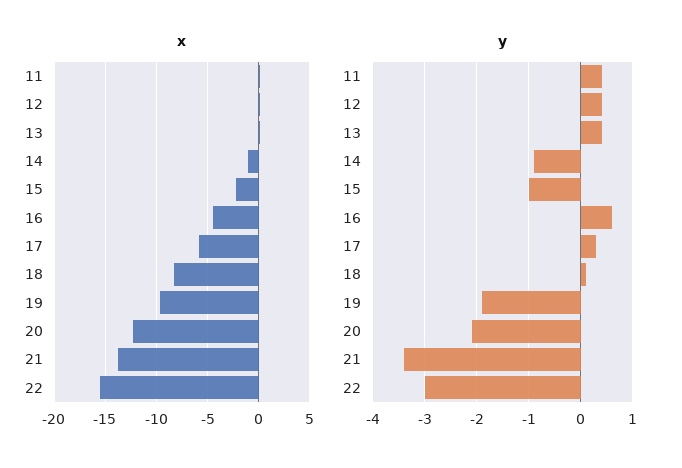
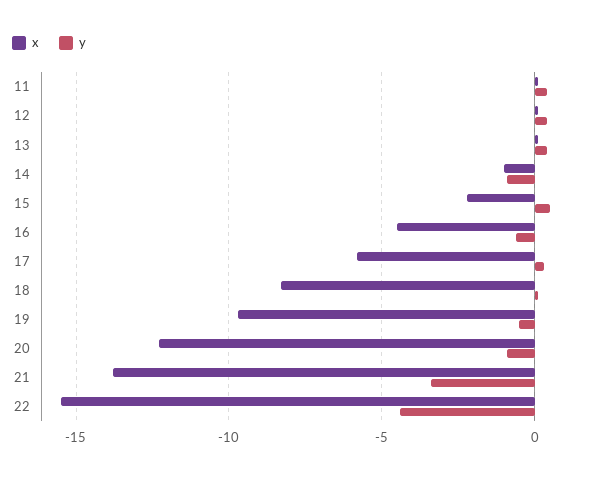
  {
    "x": {
      "11": 0,
      "12": 0,
      "13": 0,
      "14": -1,
      "15": -2,
      "16": -4.5,
      "17": -6,
      "18": -8.5,
      "19": -9.5,
      "20": -12.5,
      "21": -14,
      "22": -15.5
    },
    "y": {
      "11": 0.5,
      "12": 0.5,
      "13": 0.5,
      "14": -1,
-     "15": -1,
+     "15": 0.5,
-     "16": 0.5,
+     "16": -0.5,
      "17": 0.5,
      "18": 0,
-     "19": -2,
+     "19": -0.5,
-     "20": -2,
+     "20": -1,
      "21": -3.5,
-     "22": -3
+     "22": -4.5
    }
  }

